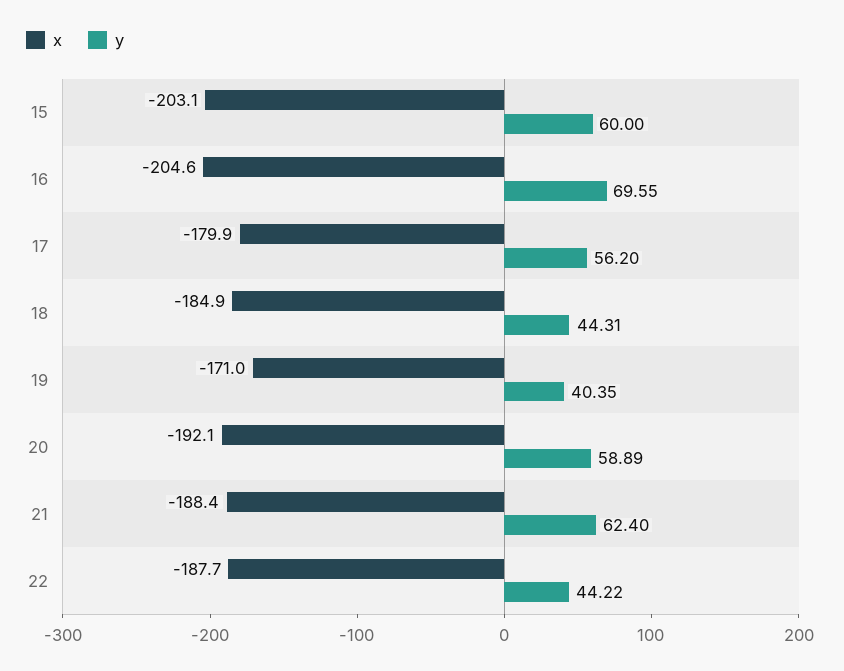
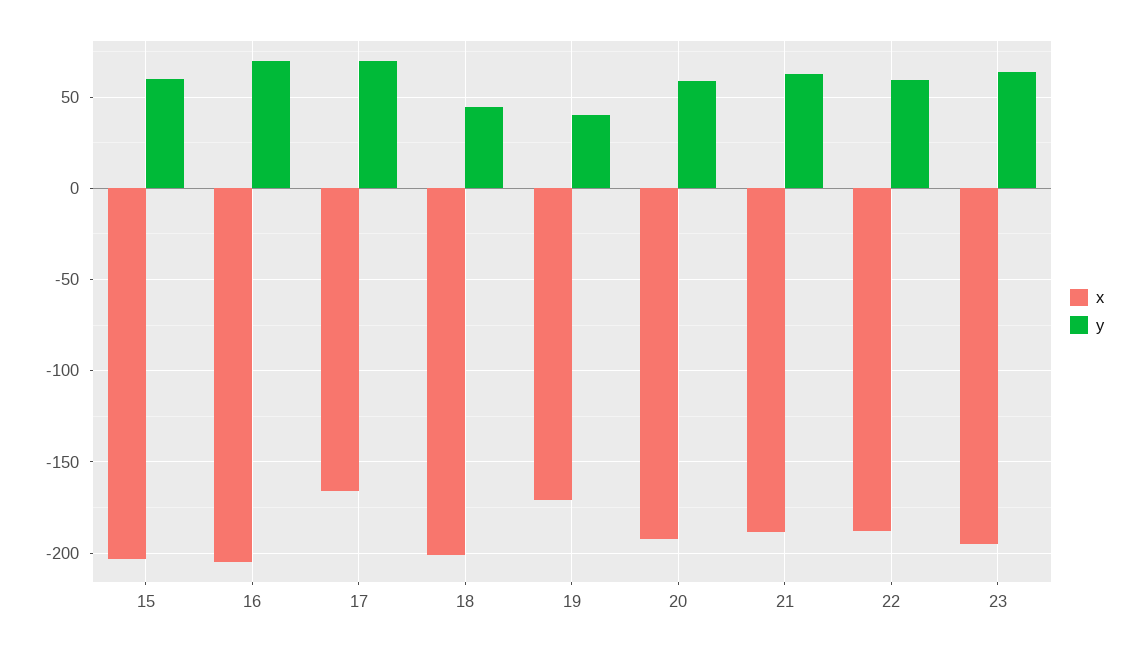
  {
    "x": {
      "15": -203.1,
      "16": -204.6,
-     "17": -179.9,
+     "17": -165,
-     "18": -184.9,
+     "18": -200,
      "19": -171,
      "20": -192.1,
      "21": -188.4,
-     "22": -187.7
+     "22": -187.7,
+     "23": -195
    },
    "y": {
      "15": 60,
      "16": 69.55,
-     "17": 56.2,
+     "17": 70,
      "18": 44.31,
      "19": 40.35,
      "20": 58.89,
      "21": 62.4,
-     "22": 44.22
+     "22": 60,
+     "23": 65
    }
  }

